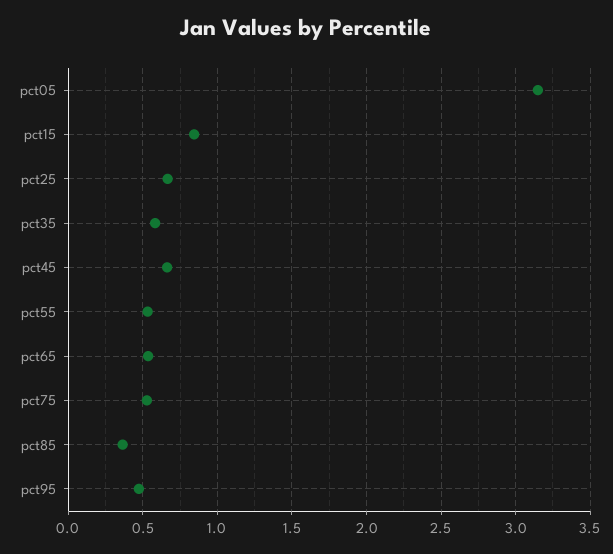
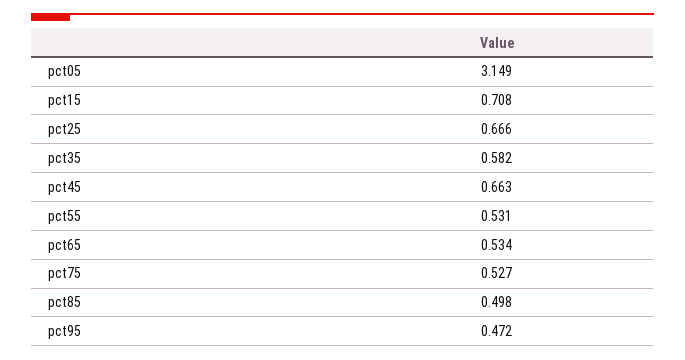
  {
    "pct05": 3.149,
-   "pct15": 0.85,
+   "pct15": 0.708,
    "pct25": 0.666,
    "pct35": 0.582,
    "pct45": 0.663,
    "pct55": 0.531,
    "pct65": 0.534,
    "pct75": 0.527,
-   "pct85": 0.35,
+   "pct85": 0.498,
    "pct95": 0.472
  }

